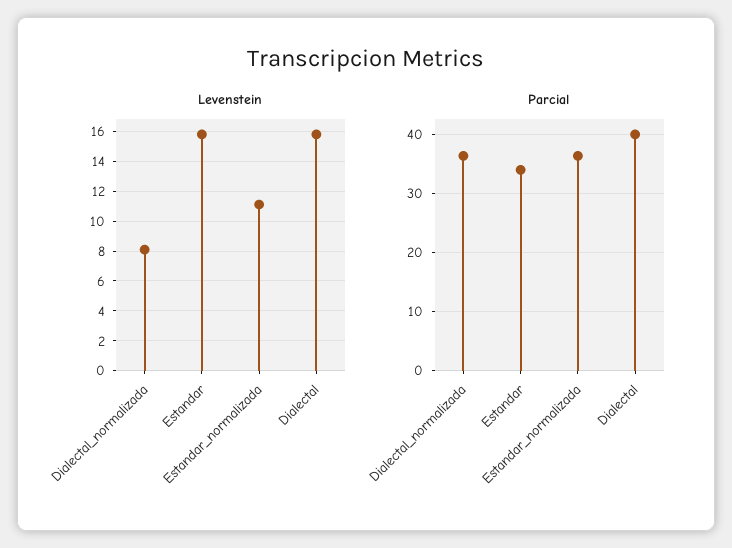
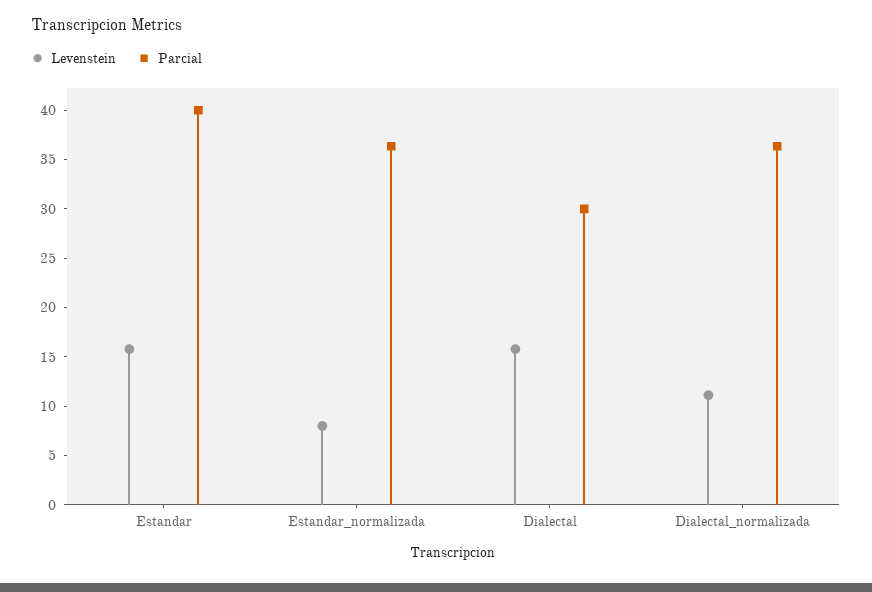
  {
    "Levenstein": {
-     "Dialectal_normalizada": 8,
+     "Dialectal_normalizada": 11,
      "Estandar": 16,
-     "Estandar_normalizada": 11,
+     "Estandar_normalizada": 8,
      "Dialectal": 16
    },
    "Parcial": {
      "Dialectal_normalizada": 36,
-     "Estandar": 34,
+     "Estandar": 40,
      "Estandar_normalizada": 36,
-     "Dialectal": 40
+     "Dialectal": 30
    }
  }

